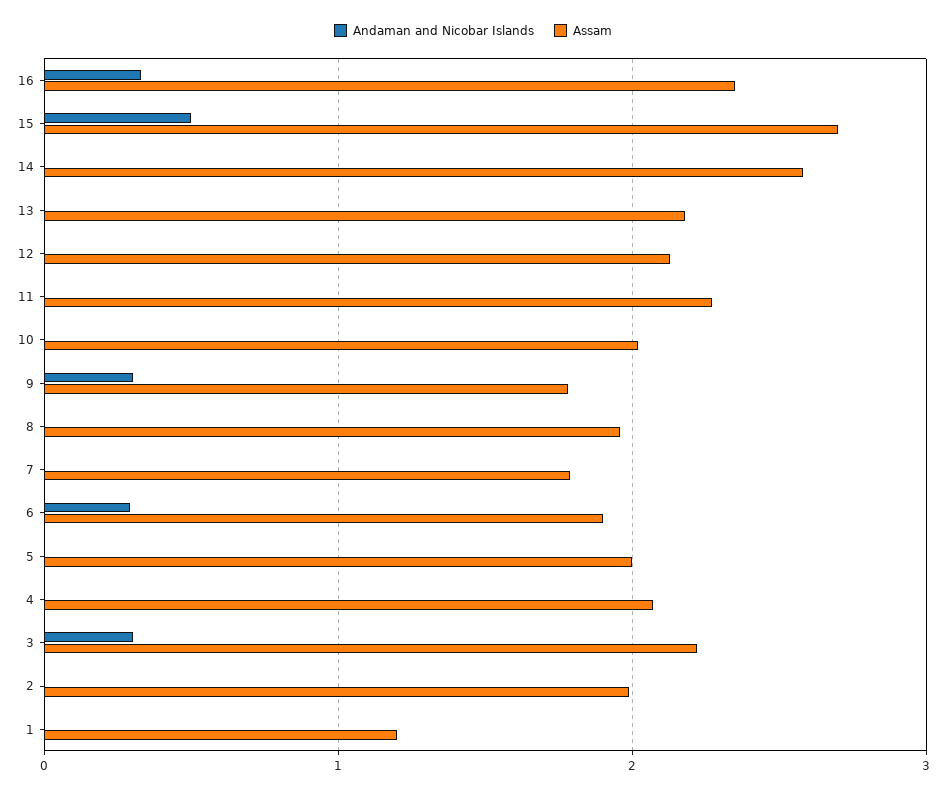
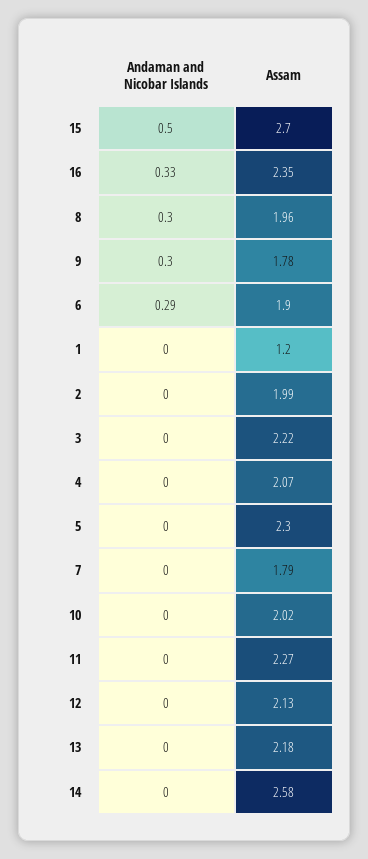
  {
    "Andaman and Nicobar Islands": {
      "16": 0.33,
      "15": 0.5,
      "14": 0,
      "13": 0,
      "12": 0,
      "11": 0,
      "10": 0,
      "9": 0.3,
-     "8": 0,
+     "8": 0.3,
      "7": 0,
      "6": 0.29,
      "5": 0,
      "4": 0,
-     "3": 0.3,
+     "3": 0,
      "2": 0,
      "1": 0
    },
    "Assam": {
      "16": 2.35,
      "15": 2.7,
      "14": 2.58,
      "13": 2.18,
      "12": 2.13,
      "11": 2.27,
      "10": 2.02,
      "9": 1.78,
      "8": 1.96,
      "7": 1.79,
      "6": 1.9,
-     "5": 2,
+     "5": 2.3,
      "4": 2.07,
      "3": 2.22,
      "2": 1.99,
      "1": 1.2
    }
  }

